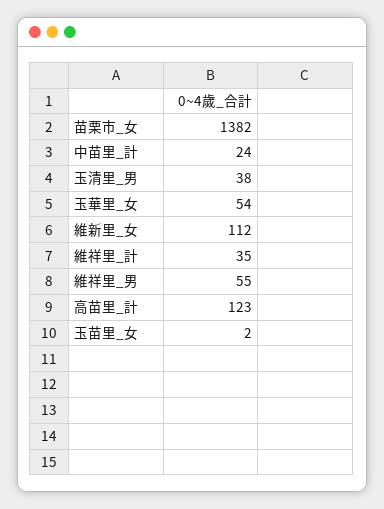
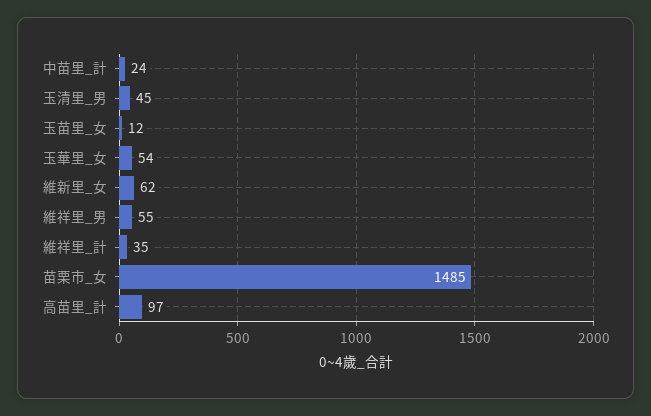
  {
-   "苗栗市_女": 1382,
+   "苗栗市_女": 1485,
    "中苗里_計": 24,
-   "玉清里_男": 38,
+   "玉清里_男": 45,
    "玉華里_女": 54,
-   "維新里_女": 112,
+   "維新里_女": 62,
    "維祥里_計": 35,
    "維祥里_男": 55,
-   "高苗里_計": 123,
+   "高苗里_計": 97,
-   "玉苗里_女": 2
+   "玉苗里_女": 12
  }

